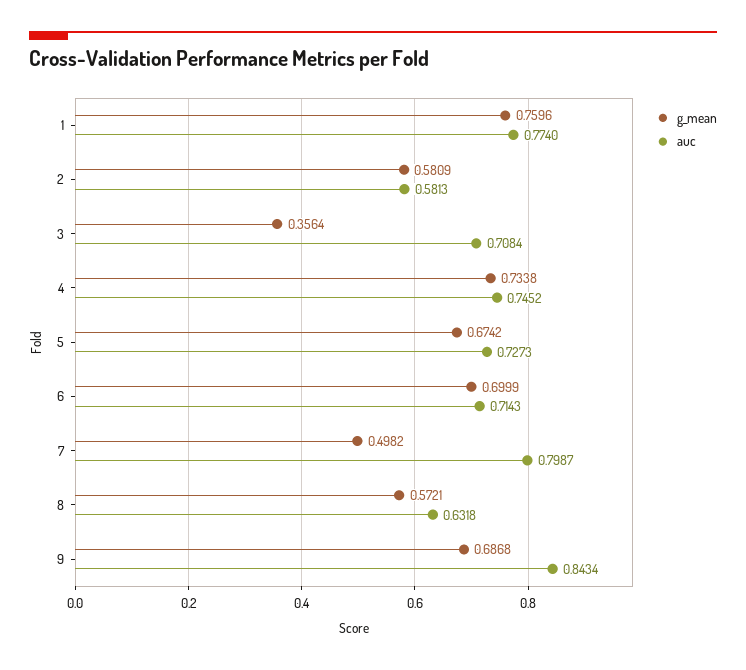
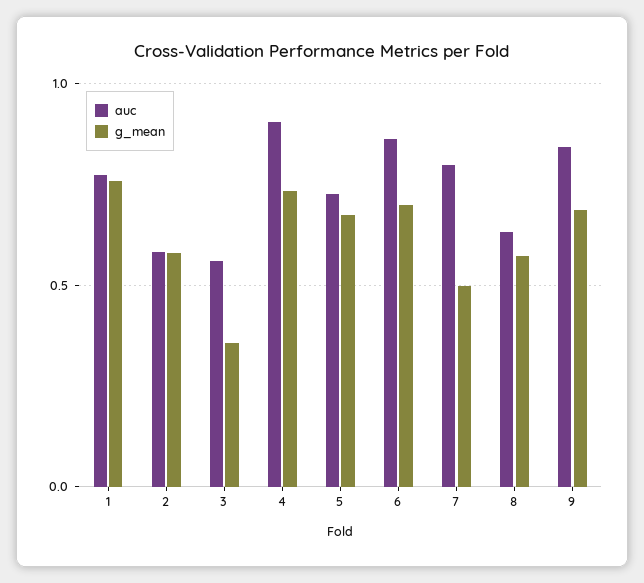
  {
    "g_mean": {
      "1": 0.7596,
      "2": 0.5809,
      "3": 0.3564,
      "4": 0.7338,
      "5": 0.6742,
      "6": 0.6999,
      "7": 0.4982,
      "8": 0.5721,
      "9": 0.6868
    },
    "auc": {
      "1": 0.774,
      "2": 0.5813,
-     "3": 0.7084,
+     "3": 0.55,
-     "4": 0.7452,
+     "4": 0.9,
      "5": 0.7273,
-     "6": 0.7143,
+     "6": 0.85,
      "7": 0.7987,
      "8": 0.6318,
      "9": 0.8434
    }
  }

